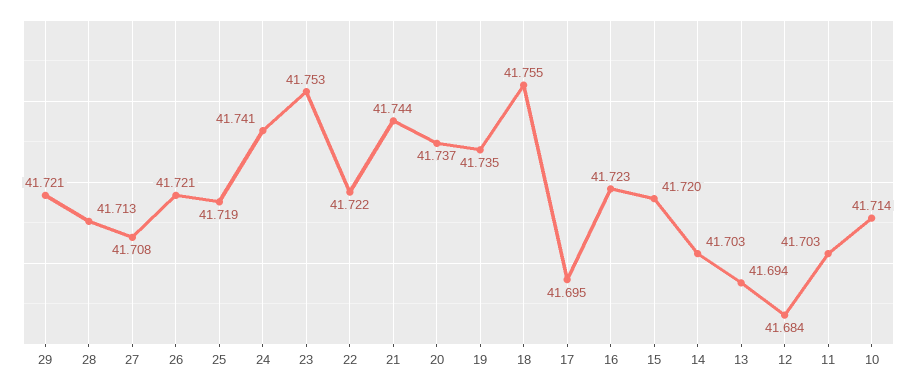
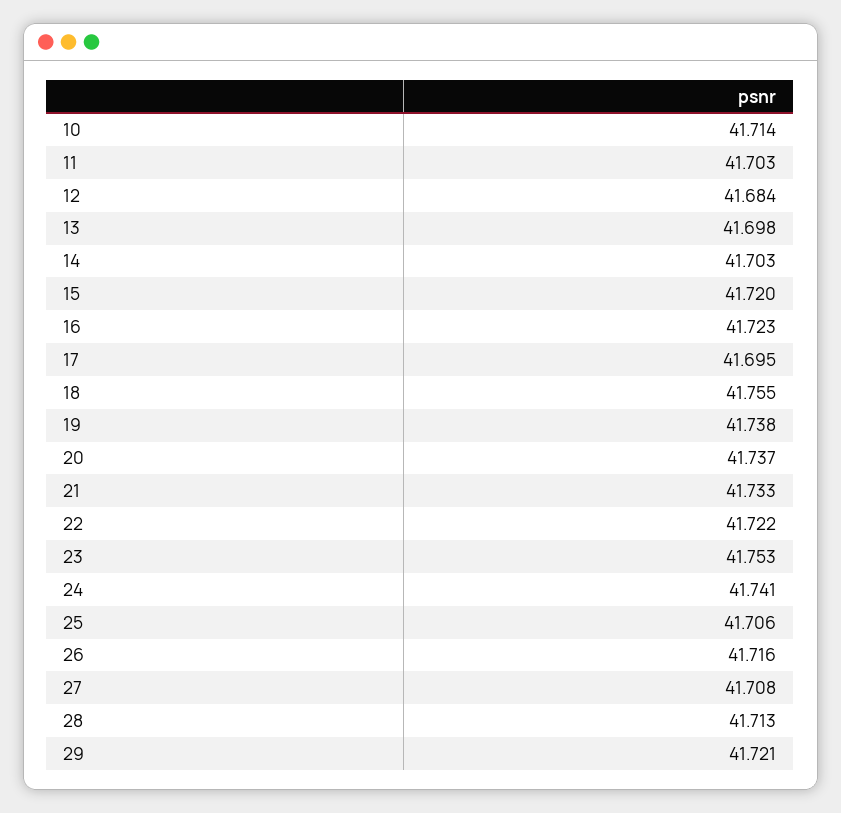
  {
    "29": 41.721,
    "28": 41.713,
    "27": 41.708,
-   "26": 41.721,
+   "26": 41.716,
-   "25": 41.719,
+   "25": 41.706,
    "24": 41.741,
    "23": 41.753,
    "22": 41.722,
-   "21": 41.744,
+   "21": 41.733,
    "20": 41.737,
-   "19": 41.735,
+   "19": 41.738,
    "18": 41.755,
    "17": 41.695,
    "16": 41.723,
    "15": 41.72,
    "14": 41.703,
-   "13": 41.694,
+   "13": 41.698,
    "12": 41.684,
    "11": 41.703,
    "10": 41.714
  }

